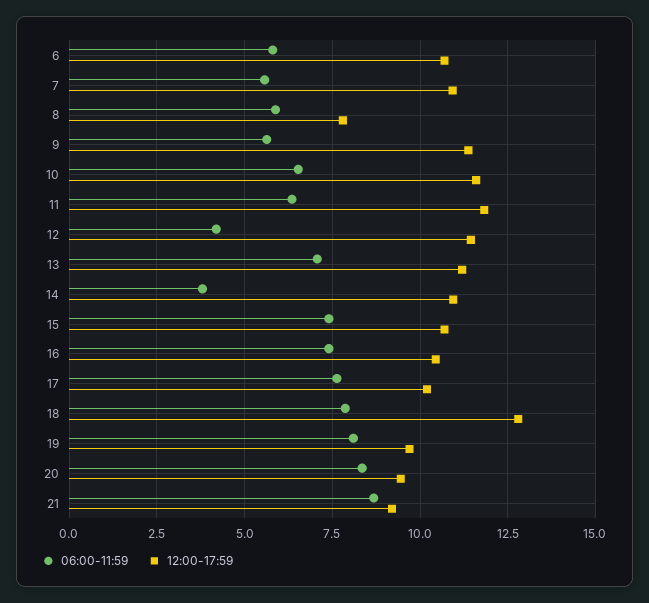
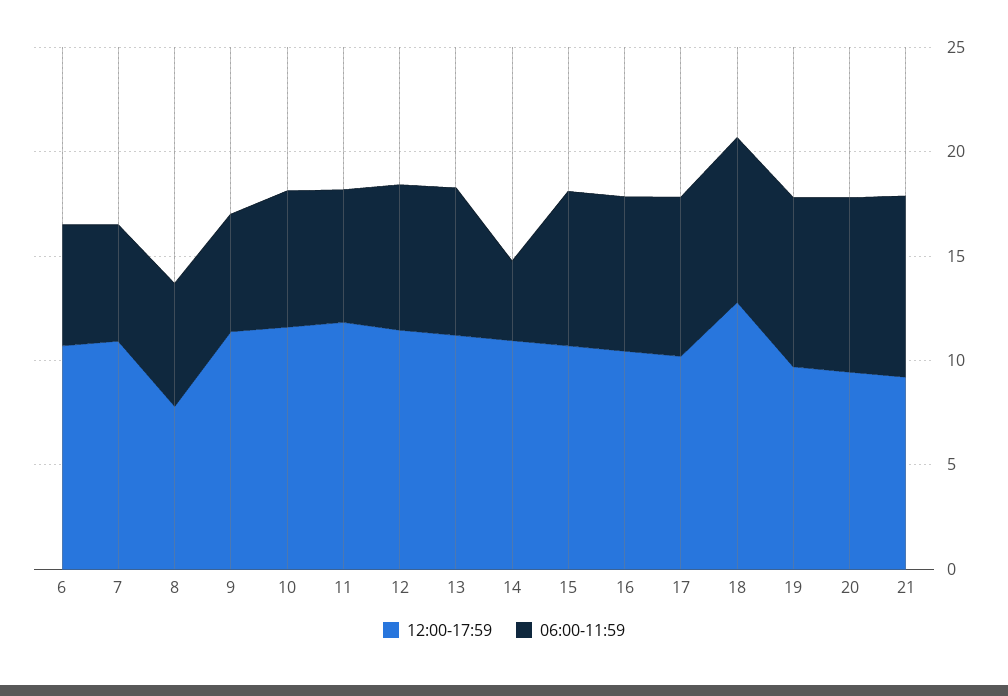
  {
    "06:00-11:59": {
      "6": 5.75,
      "7": 5.5,
      "8": 6,
      "9": 5.75,
      "10": 6.5,
      "11": 6.25,
-     "12": 4.25,
+     "12": 7,
      "13": 7,
      "14": 3.75,
      "15": 7.5,
      "16": 7.5,
      "17": 7.75,
      "18": 7.75,
      "19": 8,
      "20": 8.25,
      "21": 8.75
    },
    "12:00-17:59": {
      "6": 10.75,
      "7": 11,
      "8": 7.75,
      "9": 11.5,
      "10": 11.5,
      "11": 11.75,
      "12": 11.5,
      "13": 11.25,
      "14": 11,
      "15": 10.75,
      "16": 10.5,
      "17": 10.25,
      "18": 12.75,
      "19": 9.75,
      "20": 9.5,
      "21": 9.25
    }
  }

